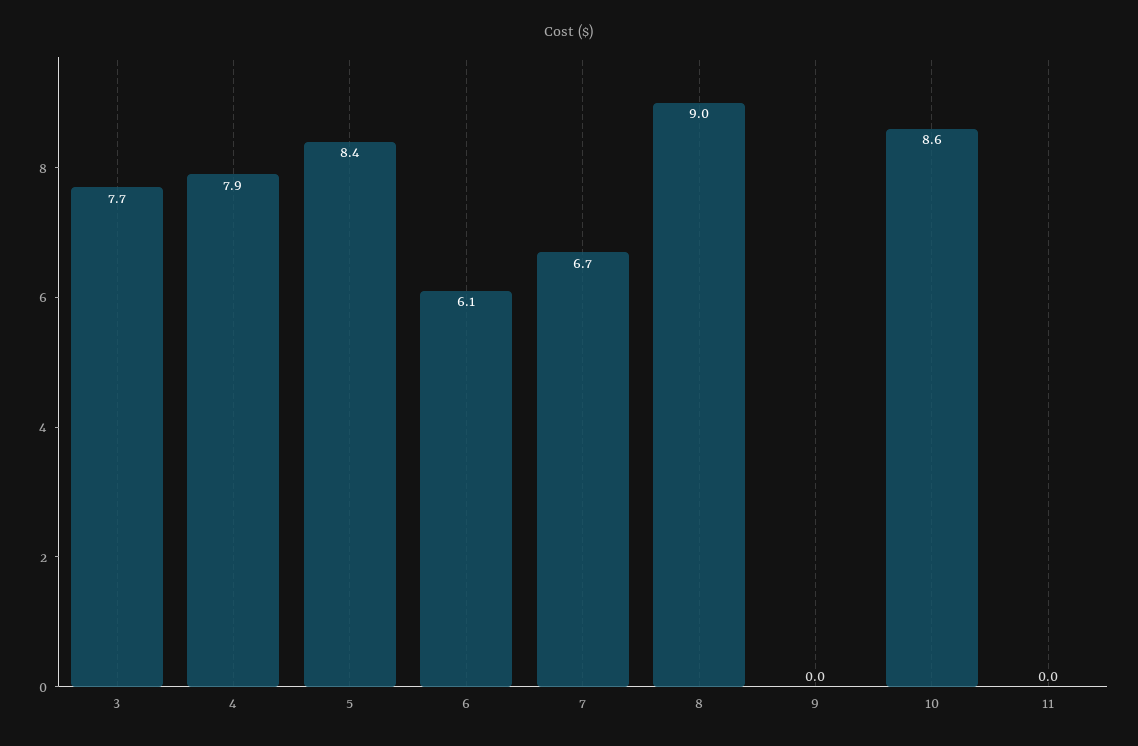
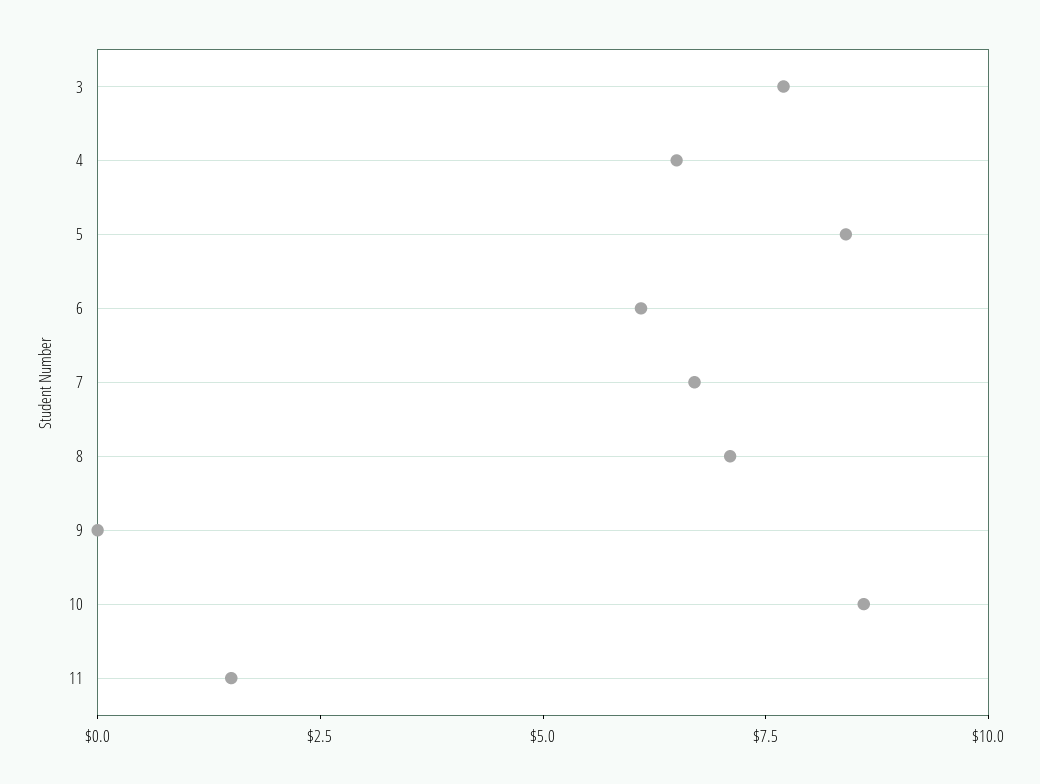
  {
    "3": 7.7,
-   "4": 7.9,
+   "4": 6.5,
    "5": 8.4,
    "6": 6.1,
    "7": 6.7,
-   "8": 9,
+   "8": 7,
    "9": 0,
    "10": 8.6,
-   "11": 0
+   "11": 1.5
  }

